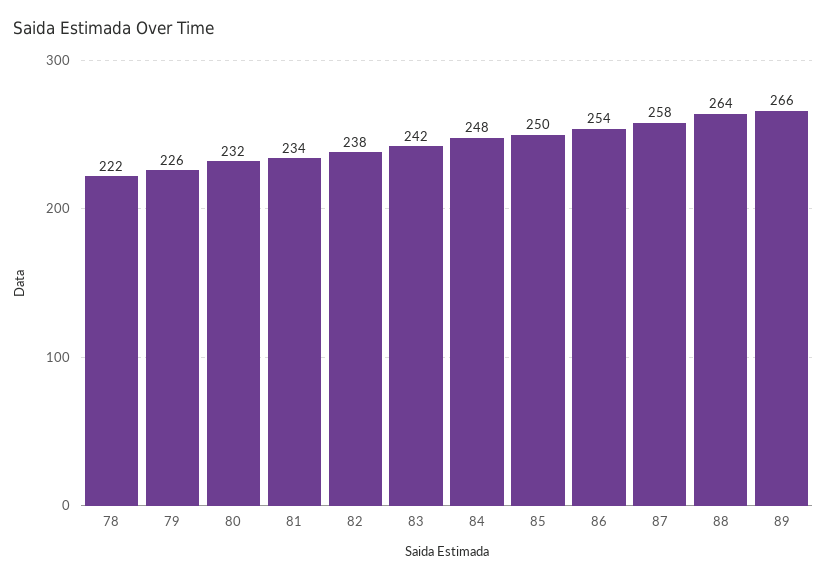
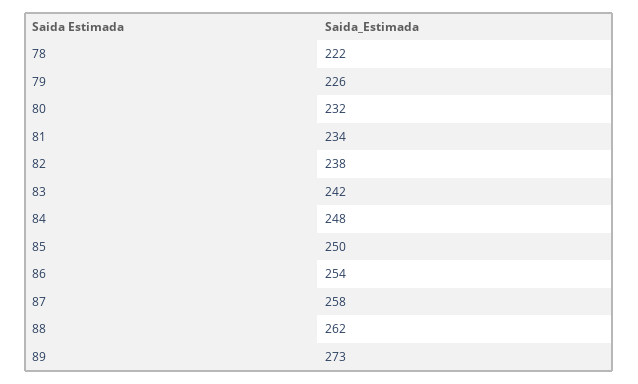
  {
    "78": 222,
    "79": 226,
    "80": 232,
    "81": 234,
    "82": 238,
    "83": 242,
    "84": 248,
    "85": 250,
    "86": 254,
    "87": 258,
-   "88": 264,
+   "88": 262,
-   "89": 266
+   "89": 273
  }

